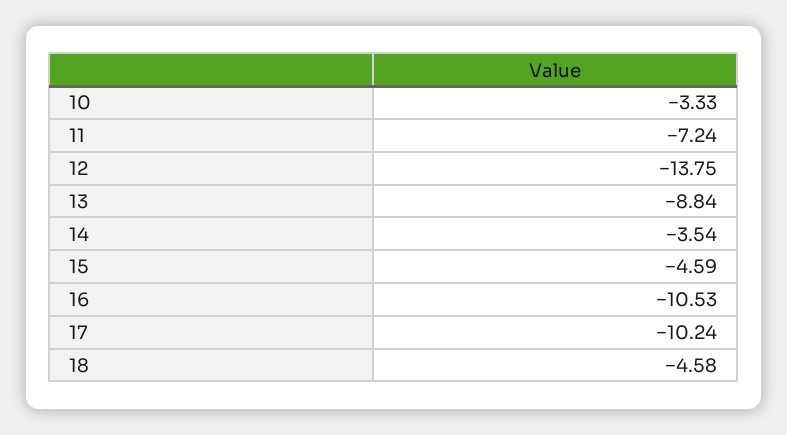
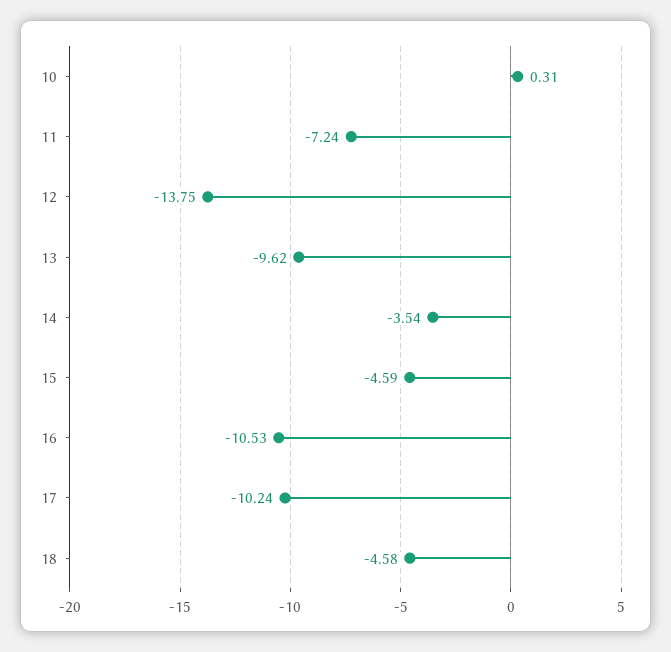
  {
-   "10": -3.33,
+   "10": 0.31,
    "11": -7.24,
    "12": -13.75,
-   "13": -8.84,
+   "13": -9.62,
    "14": -3.54,
    "15": -4.59,
    "16": -10.53,
    "17": -10.24,
    "18": -4.58
  }

